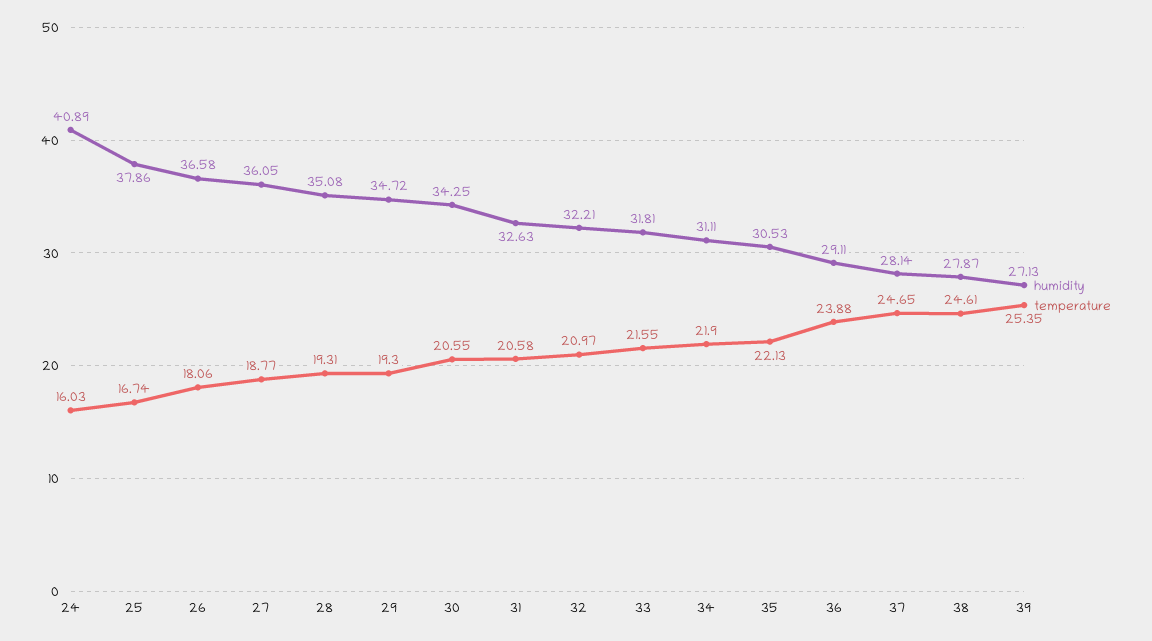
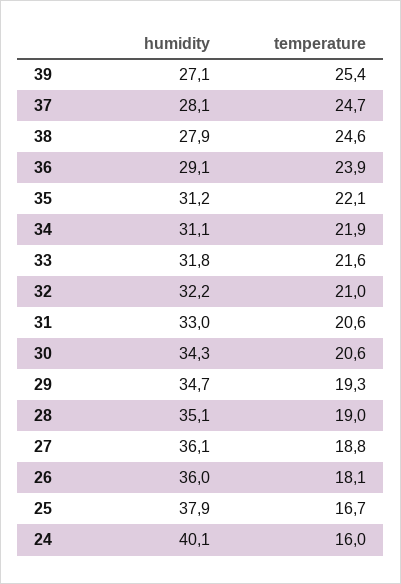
  {
    "humidity": {
-     "24": 40.89,
+     "24": 40.1,
      "25": 37.86,
-     "26": 36.58,
+     "26": 36,
      "27": 36.05,
      "28": 35.08,
      "29": 34.72,
      "30": 34.25,
-     "31": 32.63,
+     "31": 33,
      "32": 32.21,
      "33": 31.81,
      "34": 31.11,
-     "35": 30.53,
+     "35": 31.2,
      "36": 29.11,
      "37": 28.14,
      "38": 27.87,
      "39": 27.13
    },
    "temperature": {
      "24": 16.03,
      "25": 16.74,
      "26": 18.06,
      "27": 18.77,
-     "28": 19.31,
+     "28": 19,
      "29": 19.3,
      "30": 20.55,
      "31": 20.58,
      "32": 20.97,
      "33": 21.55,
      "34": 21.9,
      "35": 22.13,
      "36": 23.88,
      "37": 24.65,
      "38": 24.61,
      "39": 25.35
    }
  }

